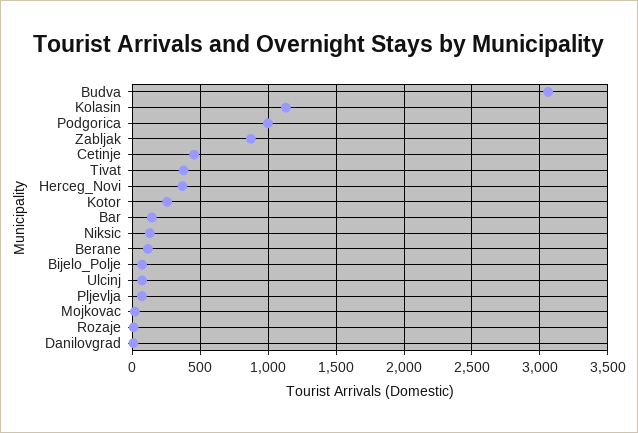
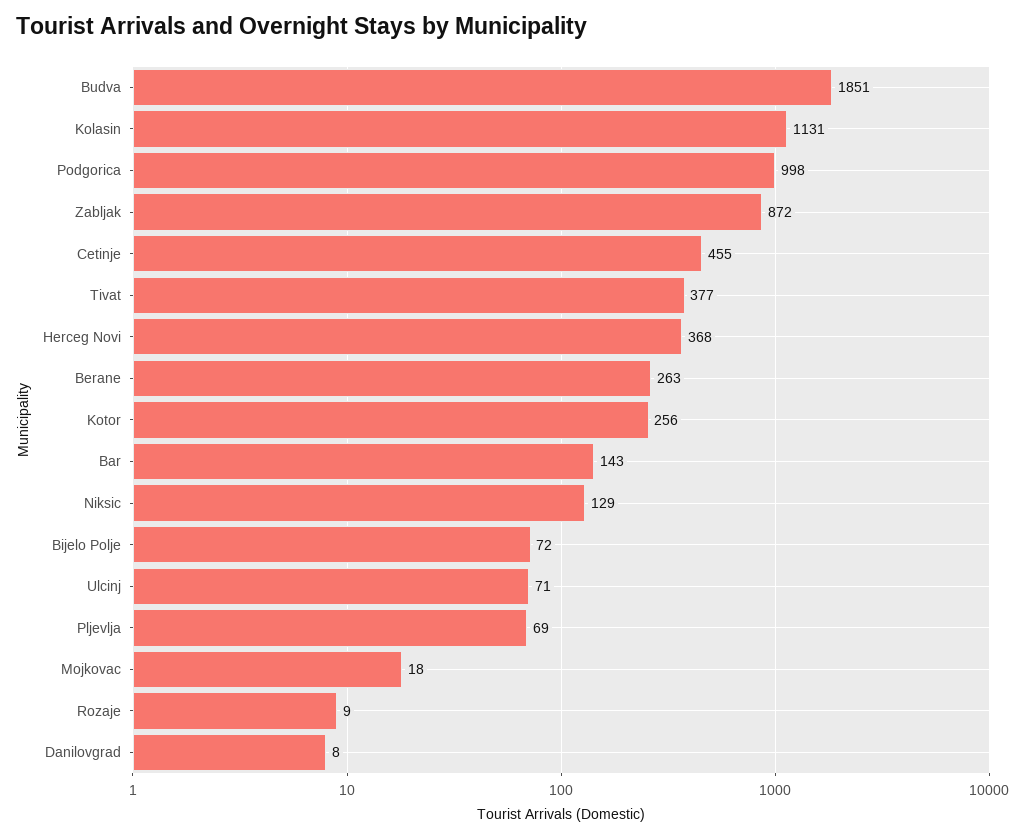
  {
-   "Budva": 3050,
+   "Budva": 1851,
    "Kolasin": 1131,
    "Podgorica": 998,
    "Zabljak": 872,
    "Cetinje": 455,
    "Tivat": 377,
    "Herceg_Novi": 368,
    "Kotor": 256,
    "Bar": 143,
    "Niksic": 129,
-   "Berane": 100,
+   "Berane": 263,
    "Bijelo_Polje": 72,
    "Ulcinj": 71,
    "Pljevlja": 69,
    "Mojkovac": 18,
    "Rozaje": 9,
    "Danilovgrad": 8
  }

